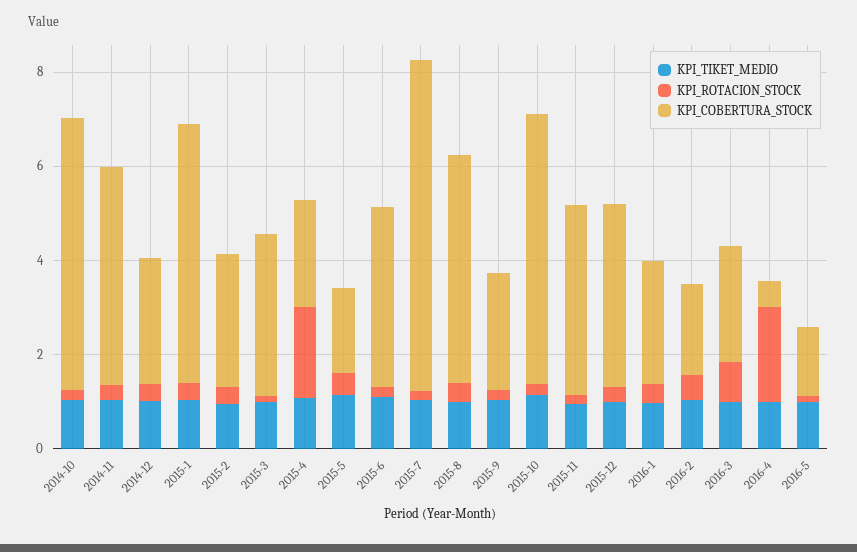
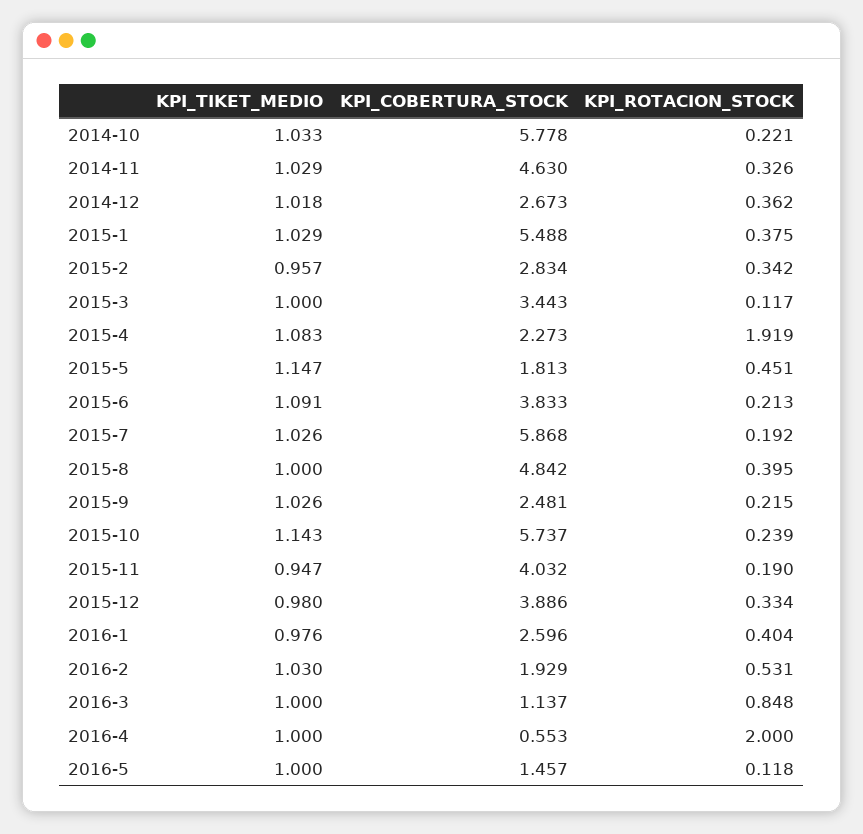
  {
    "KPI_TIKET_MEDIO": {
      "2014-10": 1.033,
      "2014-11": 1.029,
      "2014-12": 1.018,
      "2015-1": 1.029,
      "2015-2": 0.957,
      "2015-3": 1,
      "2015-4": 1.083,
      "2015-5": 1.147,
      "2015-6": 1.091,
      "2015-7": 1.026,
      "2015-8": 1,
      "2015-9": 1.026,
      "2015-10": 1.143,
      "2015-11": 0.947,
      "2015-12": 0.98,
      "2016-1": 0.976,
      "2016-2": 1.03,
      "2016-3": 1,
      "2016-4": 1,
      "2016-5": 1
    },
    "KPI_ROTACION_STOCK": {
      "2014-10": 0.221,
      "2014-11": 0.326,
      "2014-12": 0.362,
      "2015-1": 0.375,
      "2015-2": 0.342,
      "2015-3": 0.117,
      "2015-4": 1.919,
      "2015-5": 0.451,
      "2015-6": 0.213,
      "2015-7": 0.192,
      "2015-8": 0.395,
      "2015-9": 0.215,
      "2015-10": 0.239,
      "2015-11": 0.19,
      "2015-12": 0.334,
      "2016-1": 0.404,
      "2016-2": 0.531,
      "2016-3": 0.848,
      "2016-4": 2,
      "2016-5": 0.118
    },
    "KPI_COBERTURA_STOCK": {
      "2014-10": 5.778,
      "2014-11": 4.63,
      "2014-12": 2.673,
      "2015-1": 5.488,
      "2015-2": 2.834,
      "2015-3": 3.443,
      "2015-4": 2.273,
      "2015-5": 1.813,
      "2015-6": 3.833,
-     "2015-7": 7,
+     "2015-7": 5.868,
      "2015-8": 4.842,
      "2015-9": 2.481,
      "2015-10": 5.737,
      "2015-11": 4.032,
      "2015-12": 3.886,
      "2016-1": 2.596,
      "2016-2": 1.929,
-     "2016-3": 2.5,
+     "2016-3": 1.137,
      "2016-4": 0.553,
      "2016-5": 1.457
    }
  }

